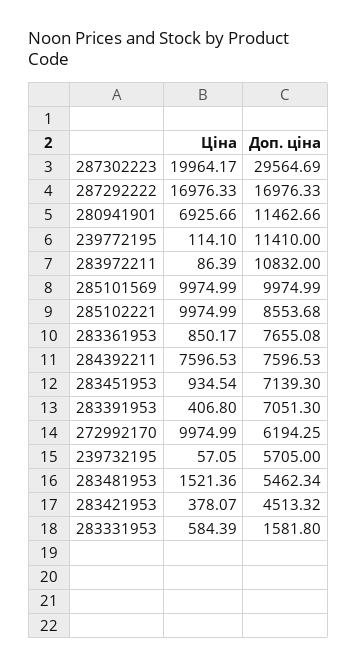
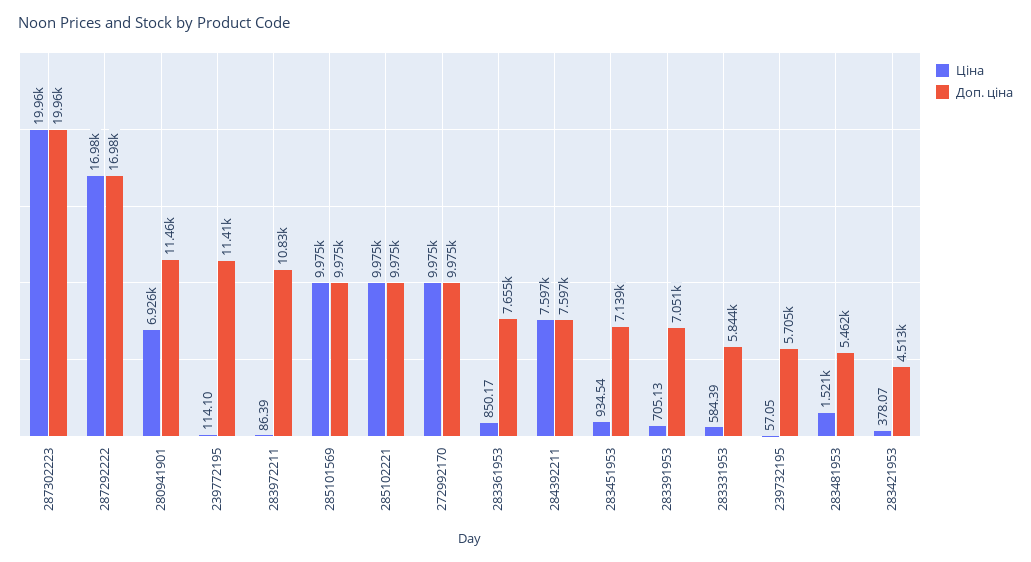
  {
    "Ціна": {
      "287302223": 19964.17,
      "287292222": 16976.33,
      "280941901": 6925.66,
      "239772195": 114.1,
      "283972211": 86.39,
      "285101569": 9974.99,
      "285102221": 9974.99,
      "283361953": 850.17,
      "284392211": 7596.53,
      "283451953": 934.54,
-     "283391953": 406.8,
+     "283391953": 705.13,
      "272992170": 9974.99,
      "239732195": 57.05,
      "283481953": 1521.36,
      "283421953": 378.07,
      "283331953": 584.39
    },
    "Доп. ціна": {
-     "287302223": 29564.69,
+     "287302223": 19960,
      "287292222": 16976.33,
      "280941901": 11462.66,
      "239772195": 11410,
      "283972211": 10832,
      "285101569": 9974.99,
-     "285102221": 8553.68,
+     "285102221": 9975,
      "283361953": 7655.08,
      "284392211": 7596.53,
      "283451953": 7139.3,
      "283391953": 7051.3,
-     "272992170": 6194.25,
+     "272992170": 9975,
      "239732195": 5705,
      "283481953": 5462.34,
      "283421953": 4513.32,
-     "283331953": 1581.8
+     "283331953": 5844
    }
  }

